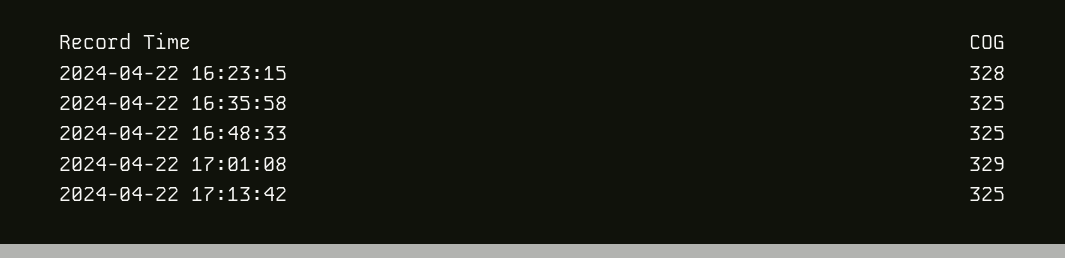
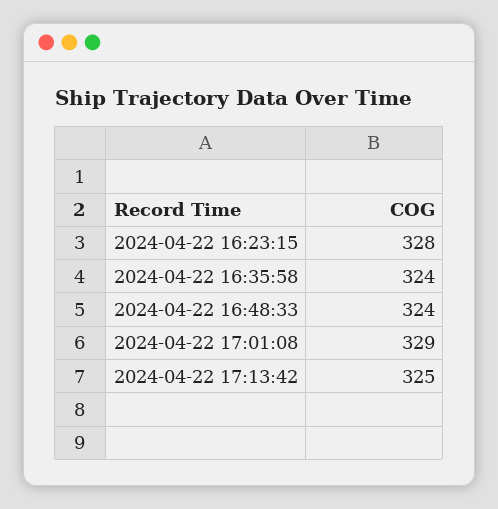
  {
    "2024-04-22 16:23:15": 328,
-   "2024-04-22 16:35:58": 325,
+   "2024-04-22 16:35:58": 324,
-   "2024-04-22 16:48:33": 325,
+   "2024-04-22 16:48:33": 324,
    "2024-04-22 17:01:08": 329,
    "2024-04-22 17:13:42": 325
  }

